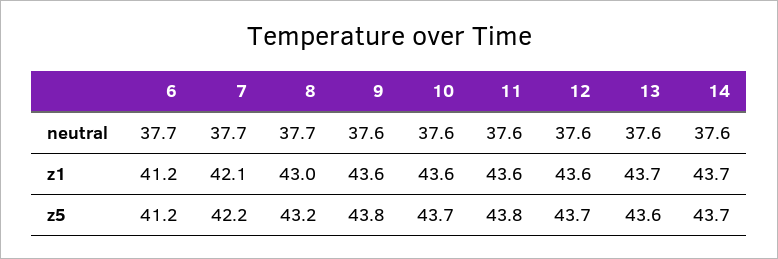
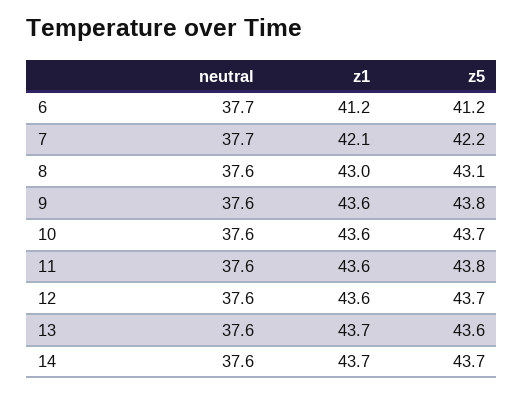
  {
    "6": {
      "neutral": 37.7,
      "z1": 41.2,
      "z5": 41.2
    },
    "7": {
      "neutral": 37.7,
      "z1": 42.1,
      "z5": 42.2
    },
    "8": {
-     "neutral": 37.7,
+     "neutral": 37.6,
      "z1": 43,
-     "z5": 43.2
+     "z5": 43.1
    },
    "9": {
      "neutral": 37.6,
      "z1": 43.6,
      "z5": 43.8
    },
    "10": {
      "neutral": 37.6,
      "z1": 43.6,
      "z5": 43.7
    },
    "11": {
      "neutral": 37.6,
      "z1": 43.6,
      "z5": 43.8
    },
    "12": {
      "neutral": 37.6,
      "z1": 43.6,
      "z5": 43.7
    },
    "13": {
      "neutral": 37.6,
      "z1": 43.7,
      "z5": 43.6
    },
    "14": {
      "neutral": 37.6,
      "z1": 43.7,
      "z5": 43.7
    }
  }

